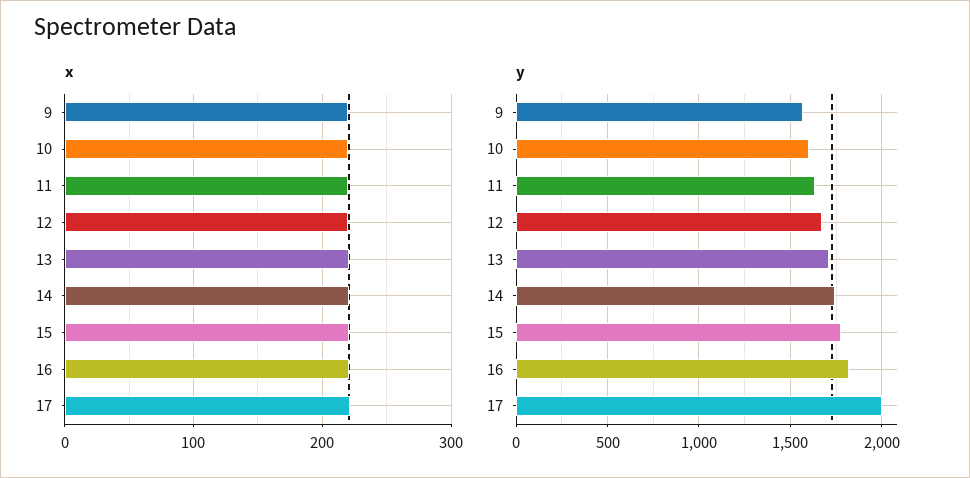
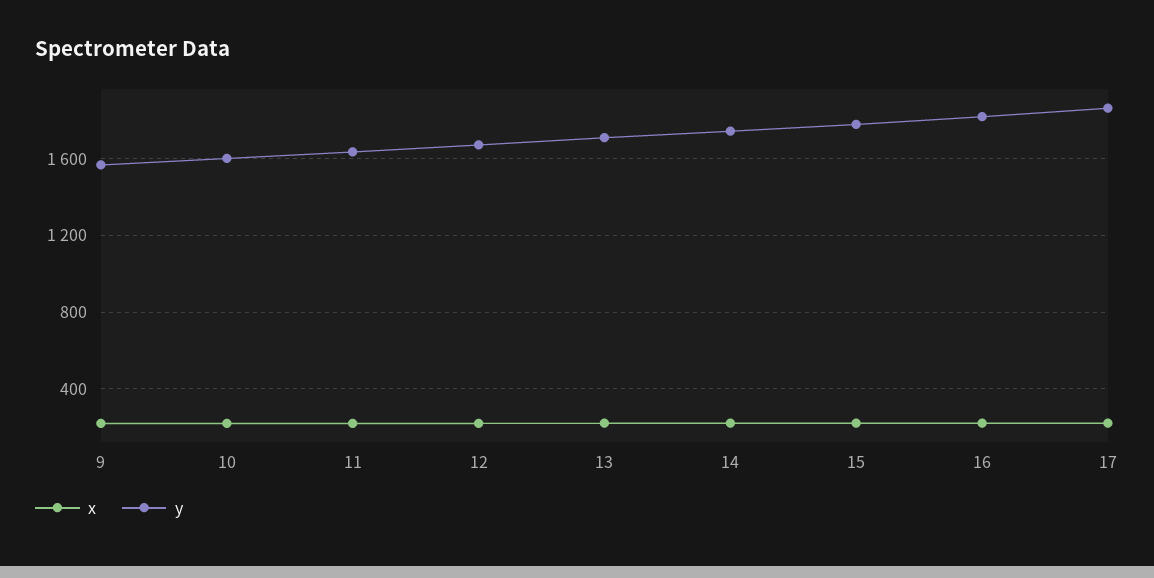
  {
    "x": {
      "9": 220,
      "10": 220,
      "11": 220,
      "12": 220,
      "13": 220,
      "14": 220,
      "15": 220,
      "16": 220,
      "17": 220
    },
    "y": {
      "9": 1550,
      "10": 1600,
      "11": 1650,
      "12": 1650,
      "13": 1700,
      "14": 1750,
      "15": 1800,
      "16": 1800,
-     "17": 2000
+     "17": 1850
    }
  }

